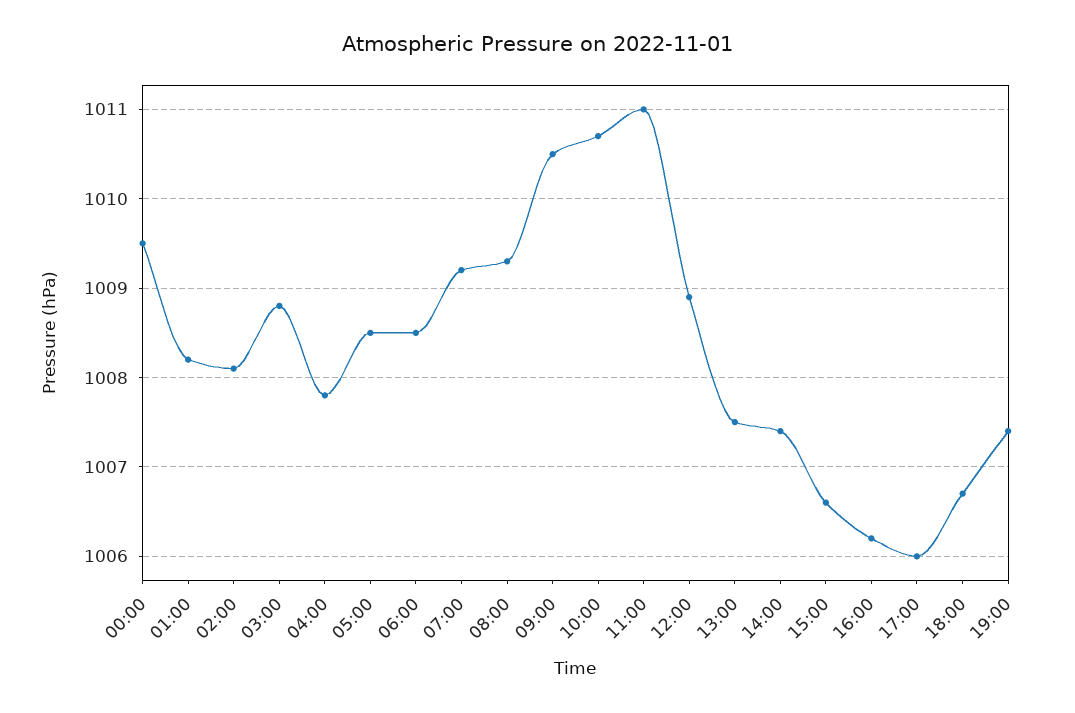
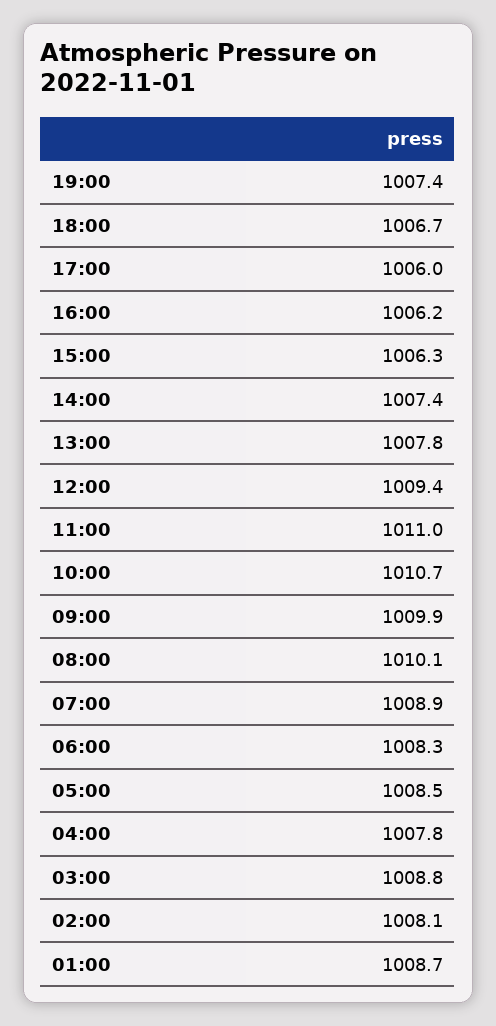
  {
-   "00:00": 1009.5,
-   "01:00": 1008.2,
+   "01:00": 1008.7,
    "02:00": 1008.1,
    "03:00": 1008.8,
    "04:00": 1007.8,
    "05:00": 1008.5,
-   "06:00": 1008.5,
+   "06:00": 1008.3,
-   "07:00": 1009.2,
+   "07:00": 1008.9,
-   "08:00": 1009.3,
+   "08:00": 1010.1,
-   "09:00": 1010.5,
+   "09:00": 1009.9,
    "10:00": 1010.7,
    "11:00": 1011,
-   "12:00": 1008.9,
+   "12:00": 1009.4,
-   "13:00": 1007.5,
+   "13:00": 1007.8,
    "14:00": 1007.4,
-   "15:00": 1006.6,
+   "15:00": 1006.3,
    "16:00": 1006.2,
    "17:00": 1006,
    "18:00": 1006.7,
    "19:00": 1007.4
  }

